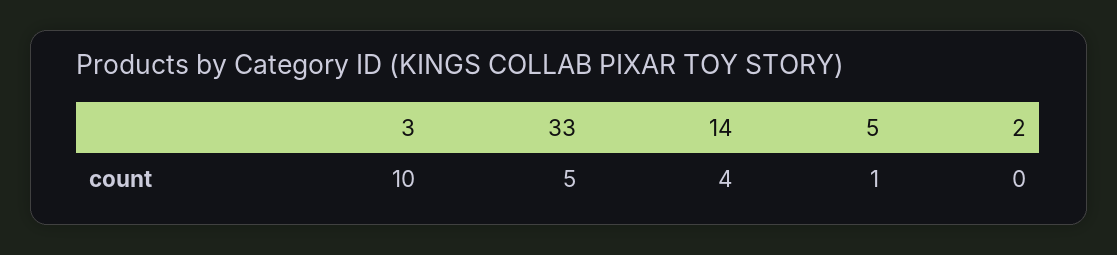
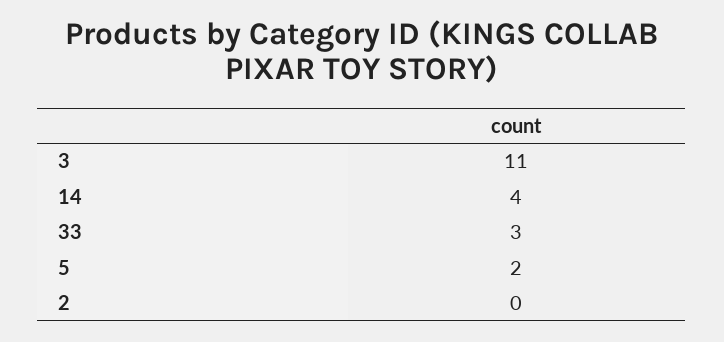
  {
-   "3": 10,
+   "3": 11,
-   "33": 5,
+   "33": 3,
    "14": 4,
-   "5": 1,
+   "5": 2,
    "2": 0
  }

